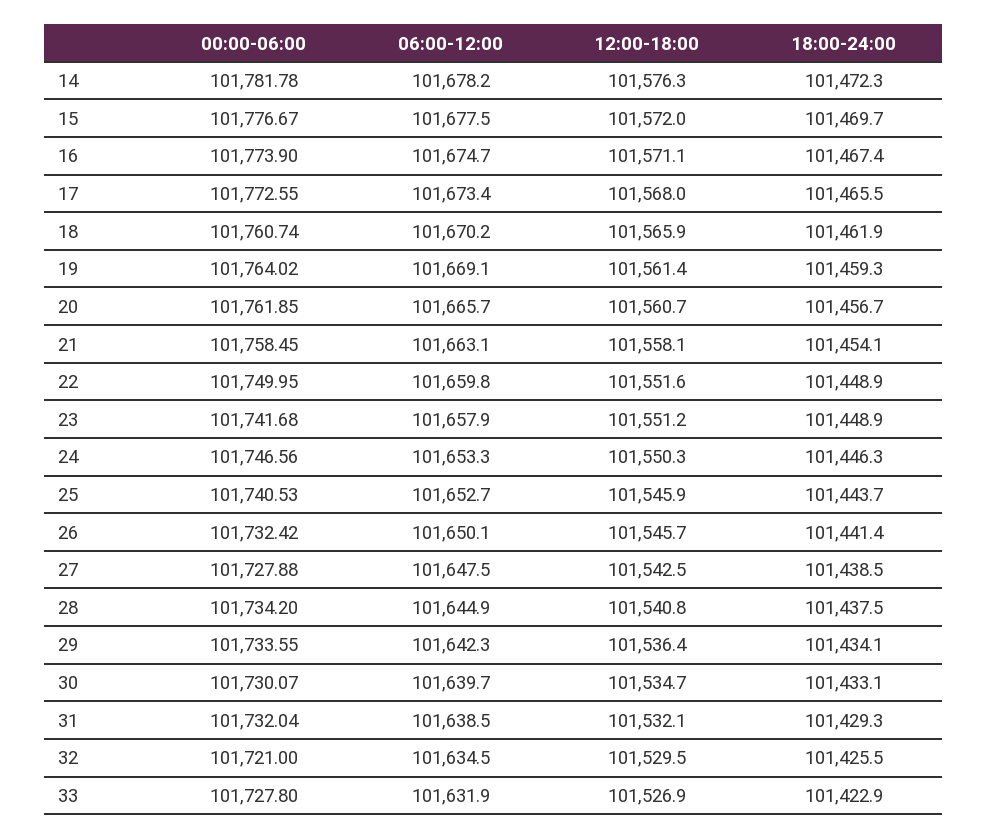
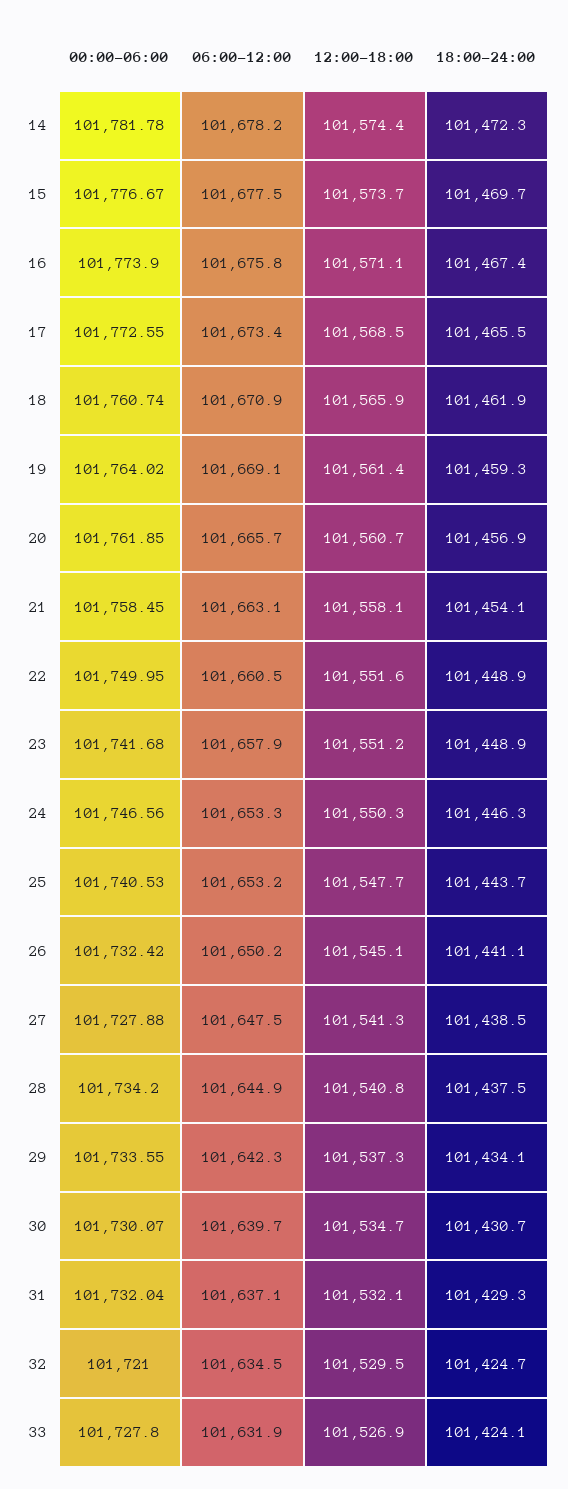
  {
    "00:00-06:00": {
      "14": 101781.78,
      "15": 101776.67,
      "16": 101773.9,
      "17": 101772.55,
      "18": 101760.74,
      "19": 101764.02,
      "20": 101761.85,
      "21": 101758.45,
      "22": 101749.95,
      "23": 101741.68,
      "24": 101746.56,
      "25": 101740.53,
      "26": 101732.42,
      "27": 101727.88,
      "28": 101734.2,
      "29": 101733.55,
      "30": 101730.07,
      "31": 101732.04,
      "32": 101721,
      "33": 101727.8
    },
    "06:00-12:00": {
      "14": 101678.2,
      "15": 101677.5,
-     "16": 101674.7,
+     "16": 101675.8,
      "17": 101673.4,
-     "18": 101670.2,
+     "18": 101670.9,
      "19": 101669.1,
      "20": 101665.7,
      "21": 101663.1,
-     "22": 101659.8,
+     "22": 101660.5,
      "23": 101657.9,
      "24": 101653.3,
-     "25": 101652.7,
+     "25": 101653.2,
-     "26": 101650.1,
+     "26": 101650.2,
      "27": 101647.5,
      "28": 101644.9,
      "29": 101642.3,
      "30": 101639.7,
-     "31": 101638.5,
+     "31": 101637.1,
      "32": 101634.5,
      "33": 101631.9
    },
    "12:00-18:00": {
-     "14": 101576.3,
+     "14": 101574.4,
-     "15": 101572,
+     "15": 101573.7,
      "16": 101571.1,
-     "17": 101568,
+     "17": 101568.5,
      "18": 101565.9,
      "19": 101561.4,
      "20": 101560.7,
      "21": 101558.1,
      "22": 101551.6,
      "23": 101551.2,
      "24": 101550.3,
-     "25": 101545.9,
+     "25": 101547.7,
-     "26": 101545.7,
+     "26": 101545.1,
-     "27": 101542.5,
+     "27": 101541.3,
      "28": 101540.8,
-     "29": 101536.4,
+     "29": 101537.3,
      "30": 101534.7,
      "31": 101532.1,
      "32": 101529.5,
      "33": 101526.9
    },
    "18:00-24:00": {
      "14": 101472.3,
      "15": 101469.7,
      "16": 101467.4,
      "17": 101465.5,
      "18": 101461.9,
      "19": 101459.3,
-     "20": 101456.7,
+     "20": 101456.9,
      "21": 101454.1,
      "22": 101448.9,
      "23": 101448.9,
      "24": 101446.3,
      "25": 101443.7,
-     "26": 101441.4,
+     "26": 101441.1,
      "27": 101438.5,
      "28": 101437.5,
      "29": 101434.1,
-     "30": 101433.1,
+     "30": 101430.7,
      "31": 101429.3,
-     "32": 101425.5,
+     "32": 101424.7,
-     "33": 101422.9
+     "33": 101424.1
    }
  }

